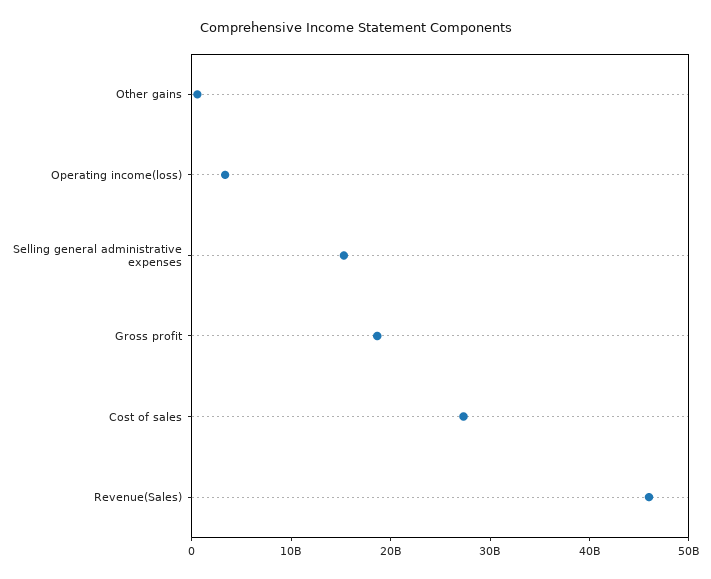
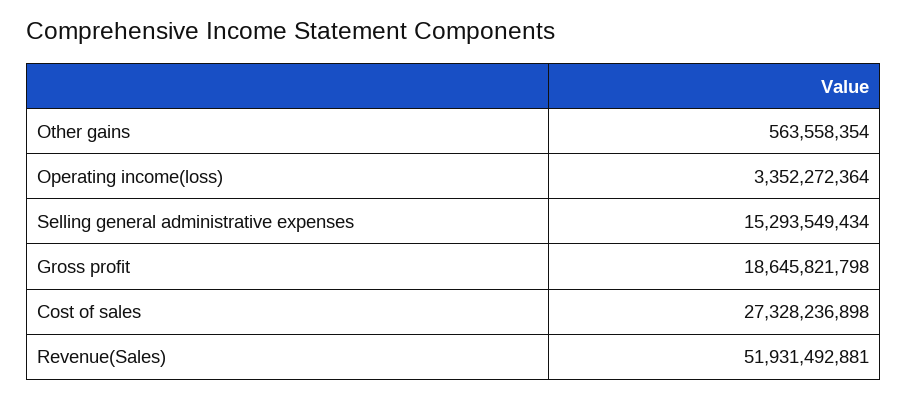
  {
    "Other gains": 563558354,
    "Operating income(loss)": 3352272364,
    "Selling general administrative expenses": 15293549434,
    "Gross profit": 18645821798,
    "Cost of sales": 27328236898,
-   "Revenue(Sales)": 46000000000
+   "Revenue(Sales)": 51931492881
  }

